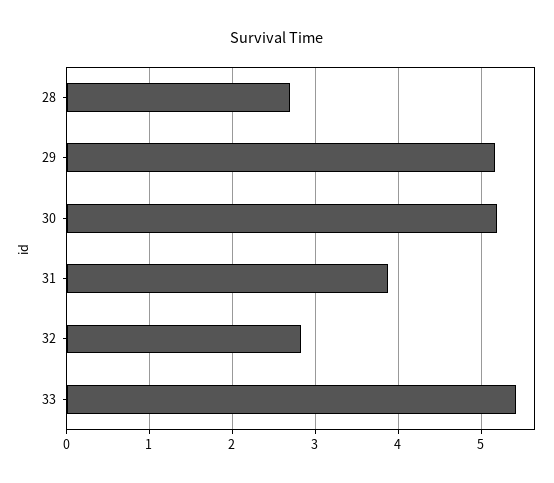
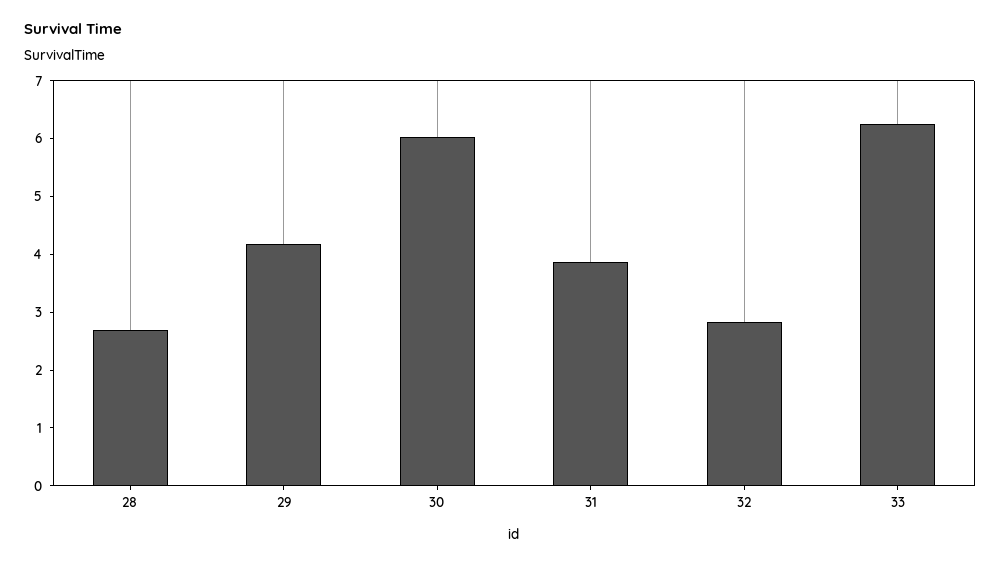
  {
    "28": 2.7,
-   "29": 5.2,
+   "29": 4.2,
-   "30": 5.2,
+   "30": 6,
    "31": 3.9,
    "32": 2.8,
-   "33": 5.4
+   "33": 6.2
  }

